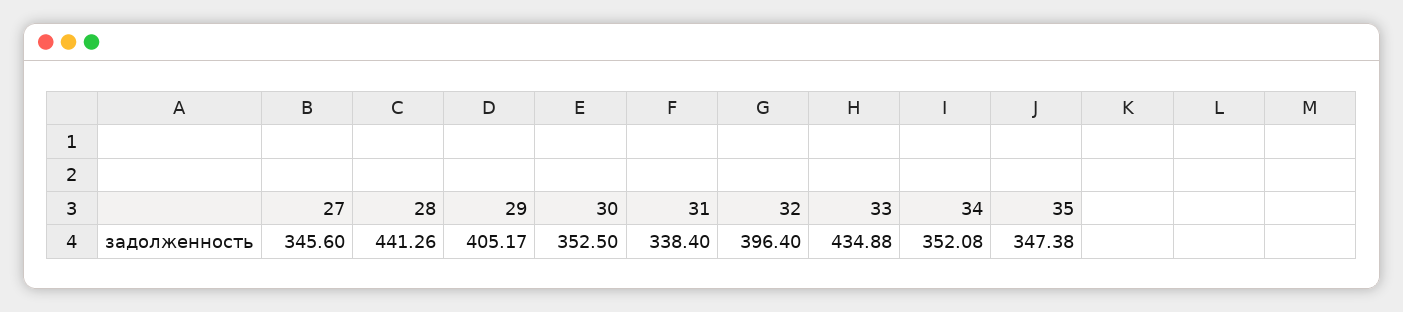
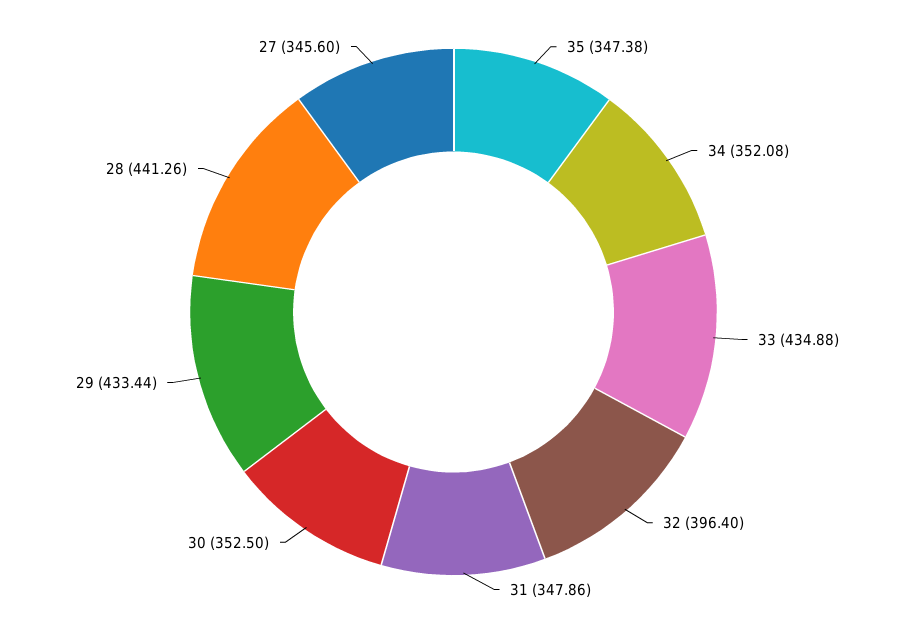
  {
    "27": 345.6,
    "28": 441.26,
-   "29": 405.17,
+   "29": 433.44,
    "30": 352.5,
-   "31": 338.4,
+   "31": 347.86,
    "32": 396.4,
    "33": 434.88,
    "34": 352.08,
    "35": 347.38
  }

